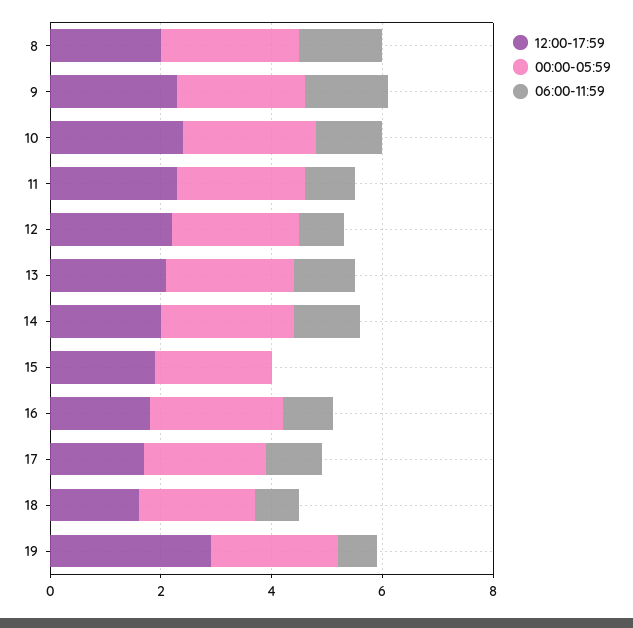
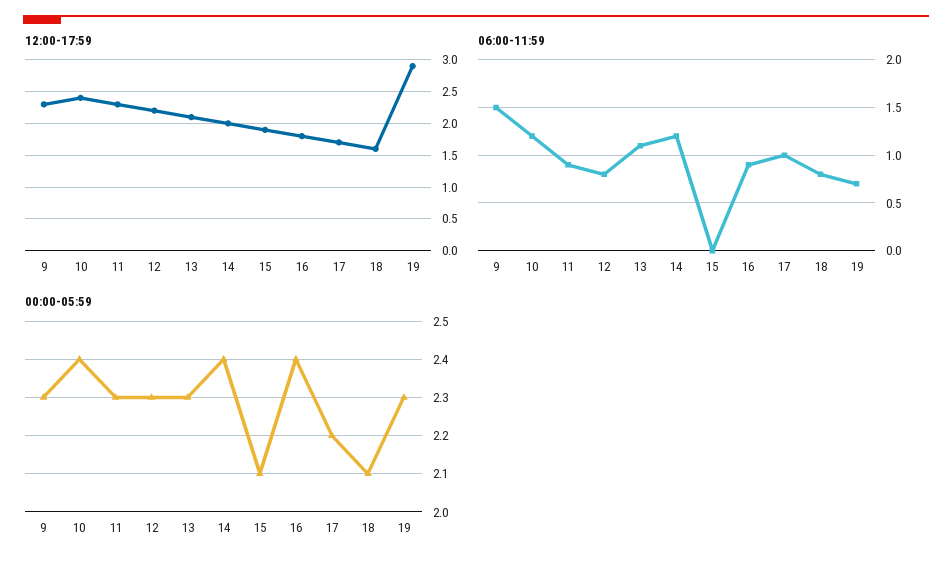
  {
    "12:00-17:59": {
-     "8": 2,
      "9": 2.3,
      "10": 2.4,
      "11": 2.3,
      "12": 2.2,
      "13": 2.1,
      "14": 2,
      "15": 1.9,
      "16": 1.8,
      "17": 1.7,
      "18": 1.6,
      "19": 2.9
    },
    "00:00-05:59": {
-     "8": 2.5,
      "9": 2.3,
      "10": 2.4,
      "11": 2.3,
      "12": 2.3,
      "13": 2.3,
      "14": 2.4,
      "15": 2.1,
      "16": 2.4,
      "17": 2.2,
      "18": 2.1,
      "19": 2.3
    },
    "06:00-11:59": {
-     "8": 1.5,
      "9": 1.5,
      "10": 1.2,
      "11": 0.9,
      "12": 0.8,
      "13": 1.1,
      "14": 1.2,
      "15": 0,
      "16": 0.9,
      "17": 1,
      "18": 0.8,
      "19": 0.7
    }
  }

